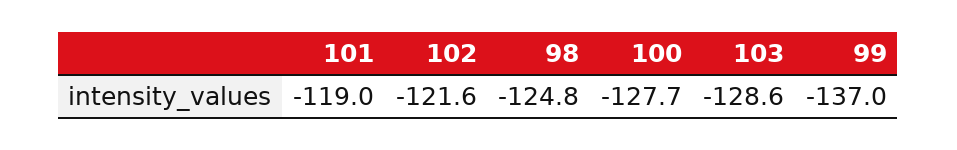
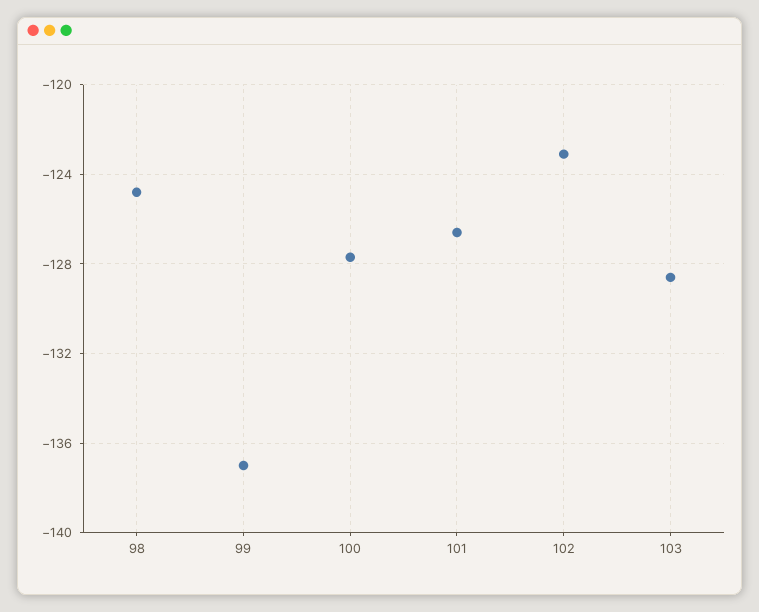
  {
-   "101": -119,
+   "101": -126.5,
-   "102": -121.6,
+   "102": -123,
    "98": -124.8,
    "100": -127.7,
    "103": -128.6,
    "99": -137
  }

